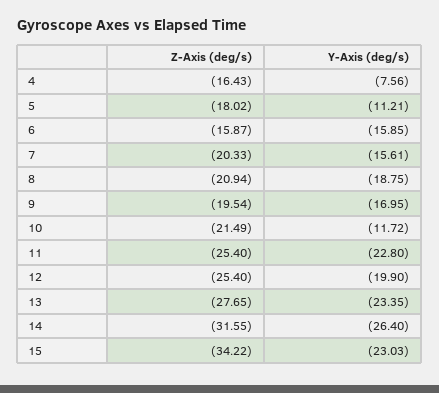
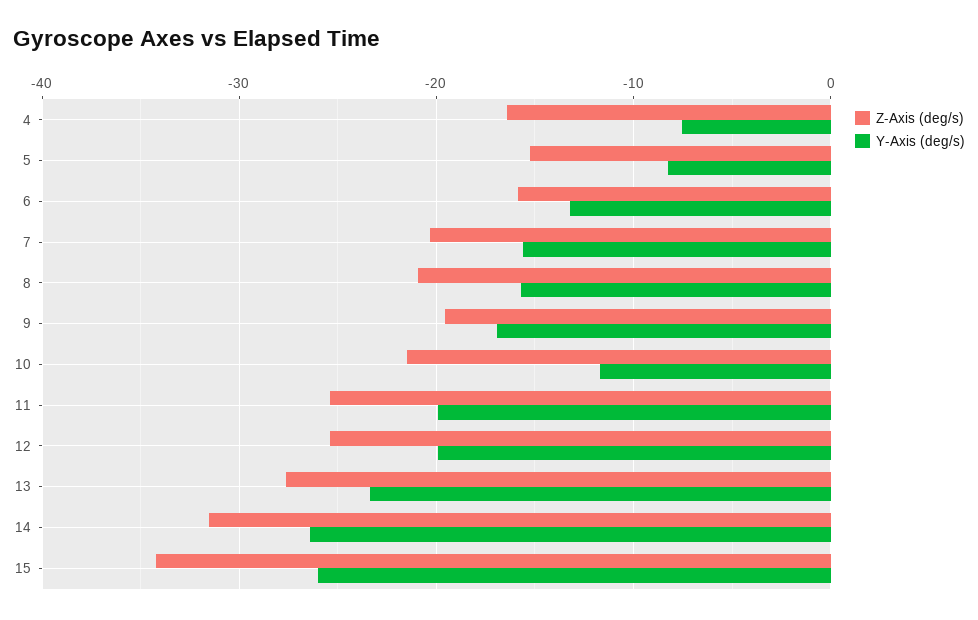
  {
    "Z-Axis (deg/s)": {
      "4": -16.43,
-     "5": -18.02,
+     "5": -15,
      "6": -15.87,
      "7": -20.33,
      "8": -20.94,
      "9": -19.54,
      "10": -21.49,
      "11": -25.4,
      "12": -25.4,
      "13": -27.65,
      "14": -31.55,
      "15": -34.22
    },
    "Y-Axis (deg/s)": {
      "4": -7.56,
-     "5": -11.21,
+     "5": -8,
-     "6": -15.85,
+     "6": -13,
      "7": -15.61,
-     "8": -18.75,
+     "8": -16,
      "9": -16.95,
      "10": -11.72,
-     "11": -22.8,
+     "11": -20,
      "12": -19.9,
      "13": -23.35,
      "14": -26.4,
-     "15": -23.03
+     "15": -26
    }
  }

